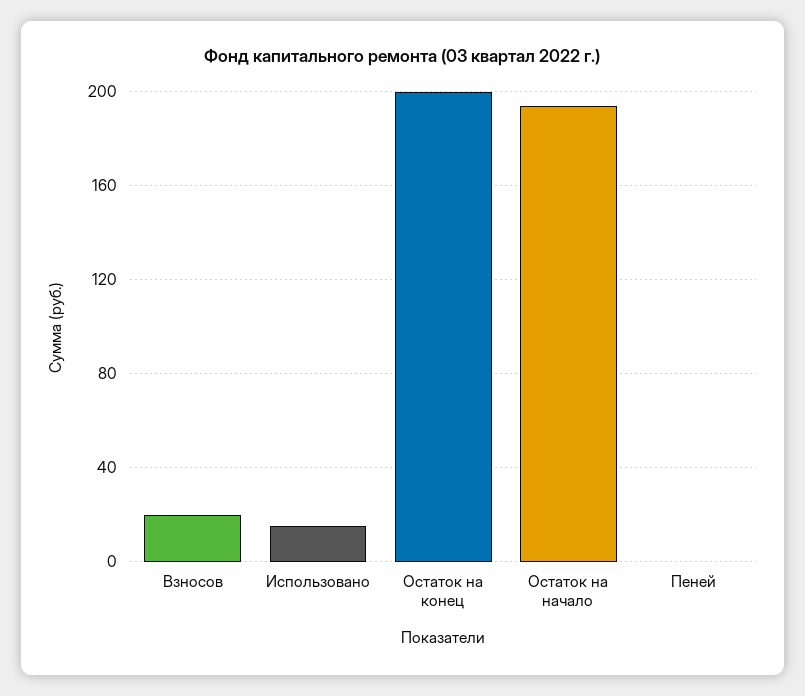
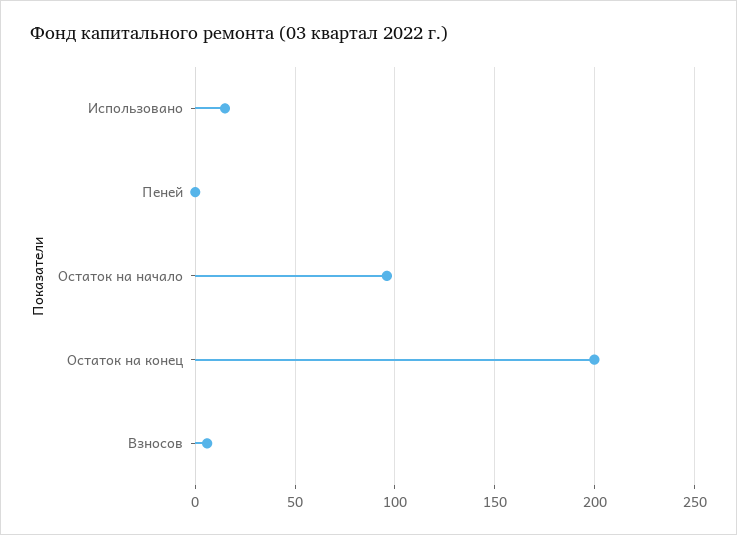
  {
-   "Взносов": 20,
+   "Взносов": 5,
    "Использовано": 15,
    "Остаток на конец": 200,
-   "Остаток на начало": 195,
+   "Остаток на начало": 95,
    "Пеней": 0
  }

